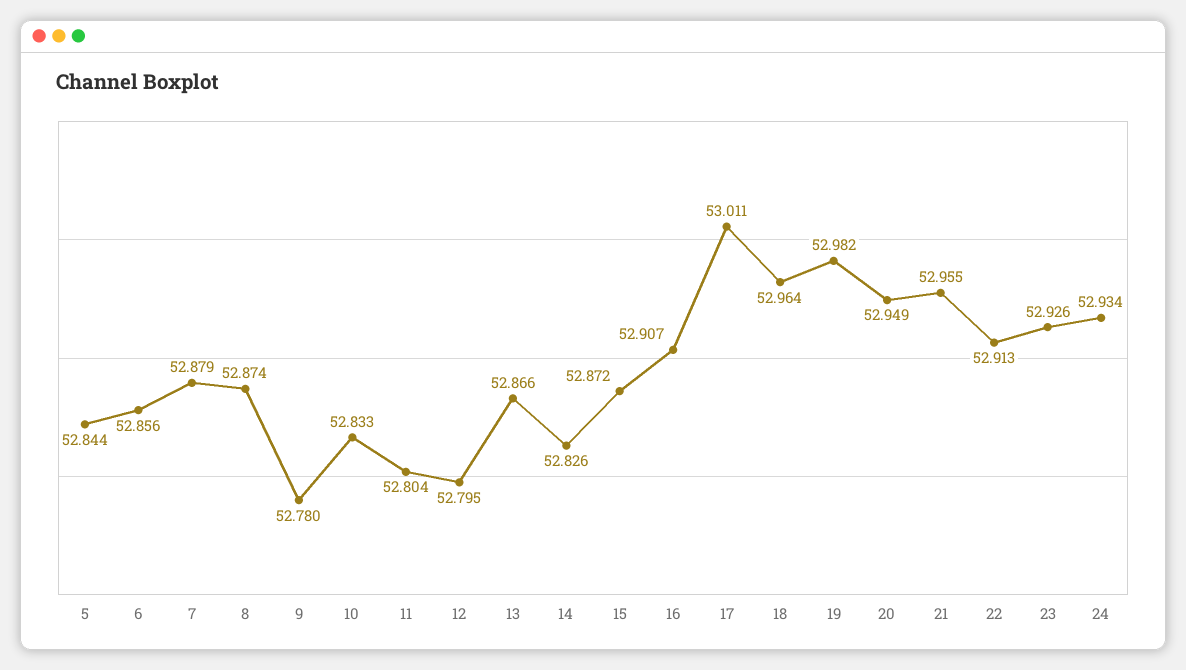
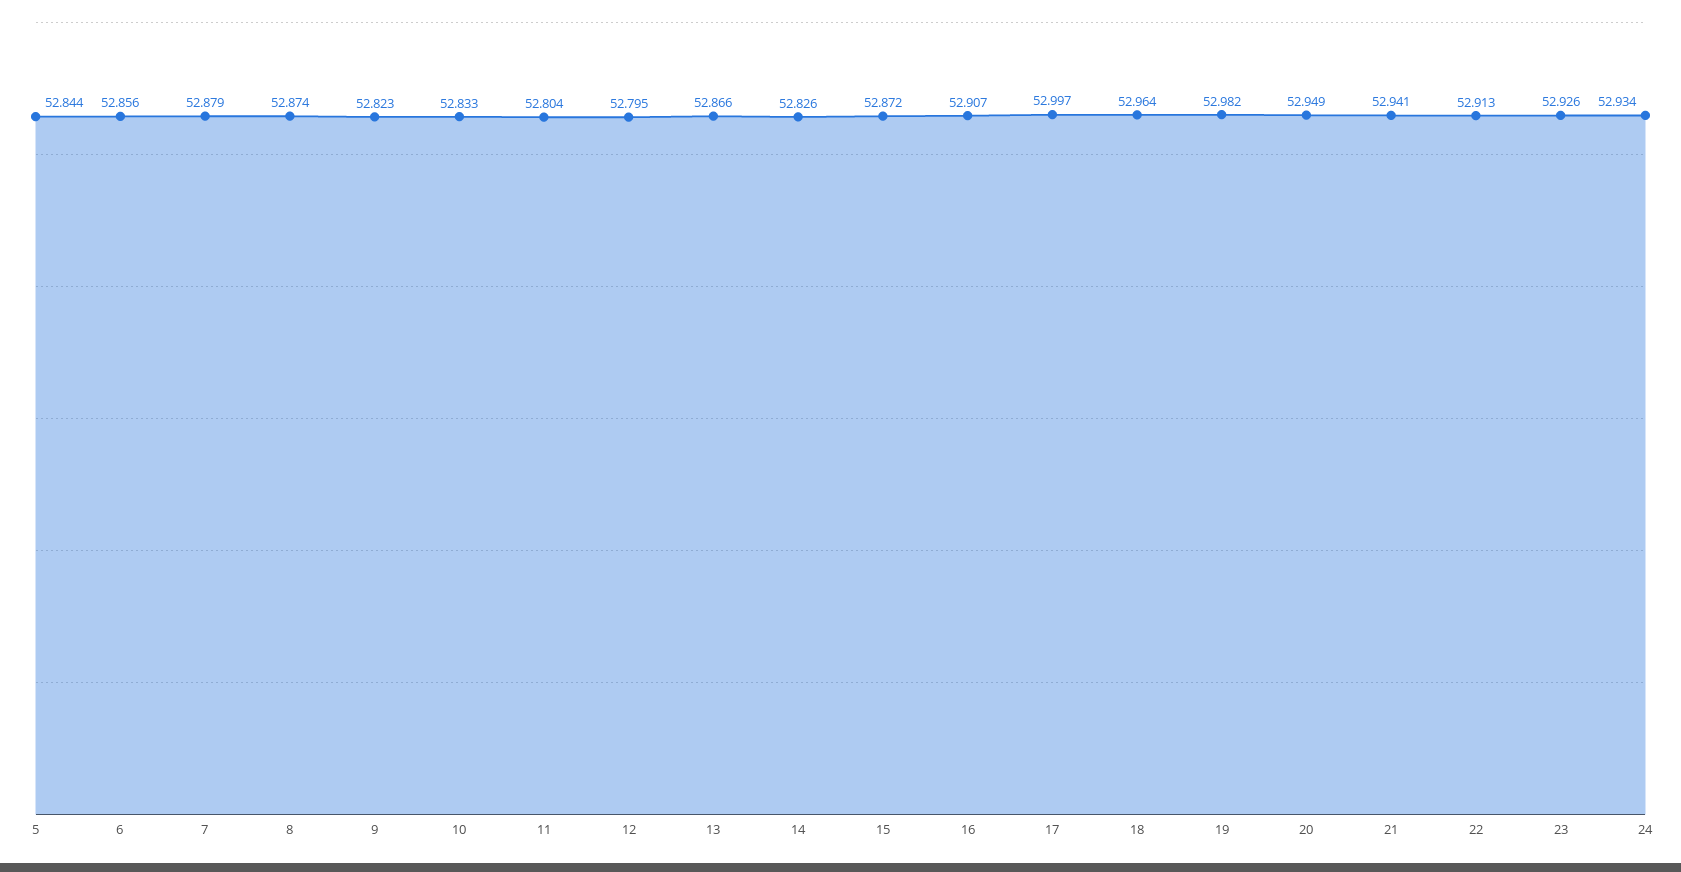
  {
    "5": 52.844,
    "6": 52.856,
    "7": 52.879,
    "8": 52.874,
-   "9": 52.78,
+   "9": 52.823,
    "10": 52.833,
    "11": 52.804,
    "12": 52.795,
    "13": 52.866,
    "14": 52.826,
    "15": 52.872,
    "16": 52.907,
-   "17": 53.011,
+   "17": 52.997,
    "18": 52.964,
    "19": 52.982,
    "20": 52.949,
-   "21": 52.955,
+   "21": 52.941,
    "22": 52.913,
    "23": 52.926,
    "24": 52.934
  }

